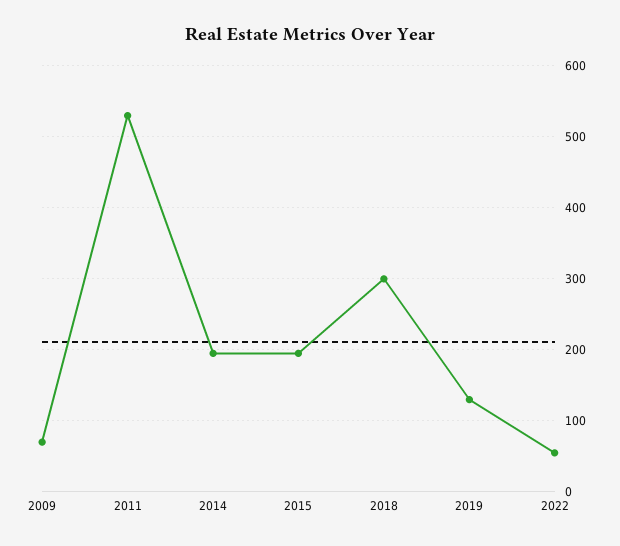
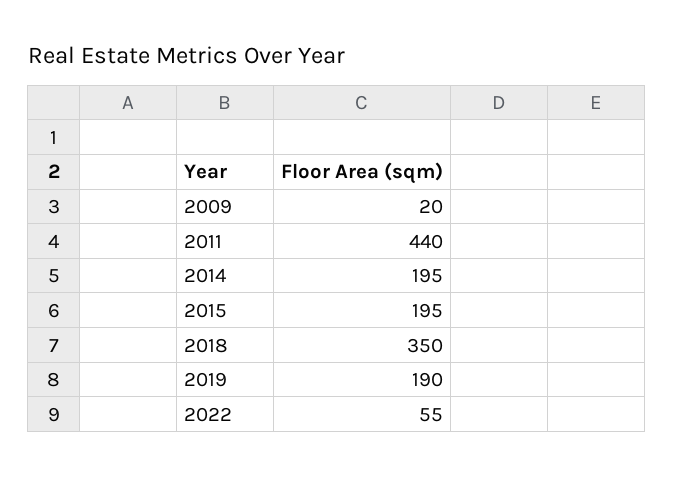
  {
-   "2009": 70,
+   "2009": 20,
-   "2011": 530,
+   "2011": 440,
    "2014": 195,
    "2015": 195,
-   "2018": 300,
+   "2018": 350,
-   "2019": 130,
+   "2019": 190,
    "2022": 55
  }

